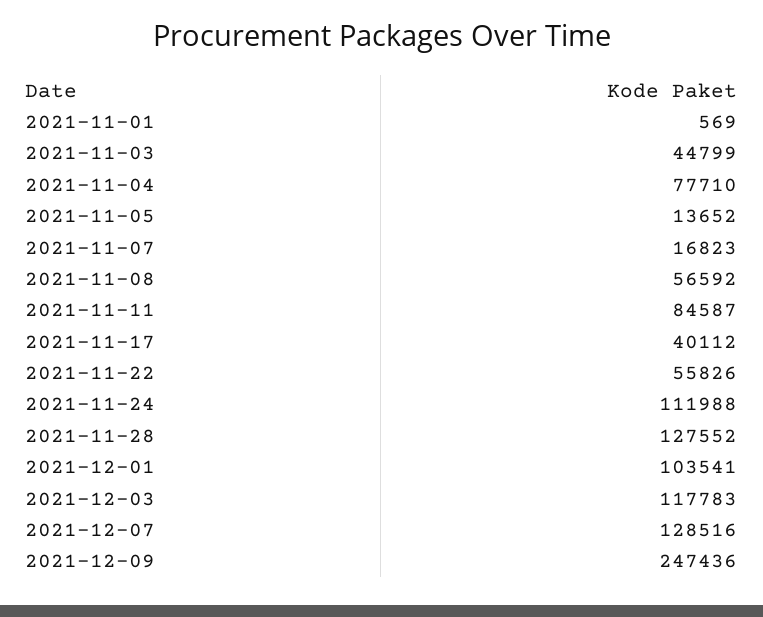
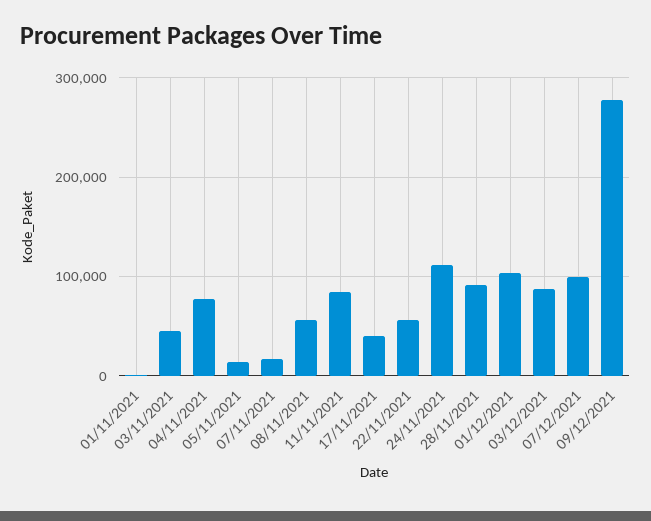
  {
    "2021-11-01": 569,
    "2021-11-03": 44799,
    "2021-11-04": 77710,
    "2021-11-05": 13652,
    "2021-11-07": 16823,
    "2021-11-08": 56592,
    "2021-11-11": 84587,
    "2021-11-17": 40112,
    "2021-11-22": 55826,
    "2021-11-24": 111988,
-   "2021-11-28": 127552,
+   "2021-11-28": 90000,
    "2021-12-01": 103541,
-   "2021-12-03": 117783,
+   "2021-12-03": 90000,
-   "2021-12-07": 128516,
+   "2021-12-07": 100000,
-   "2021-12-09": 247436
+   "2021-12-09": 280000
  }

